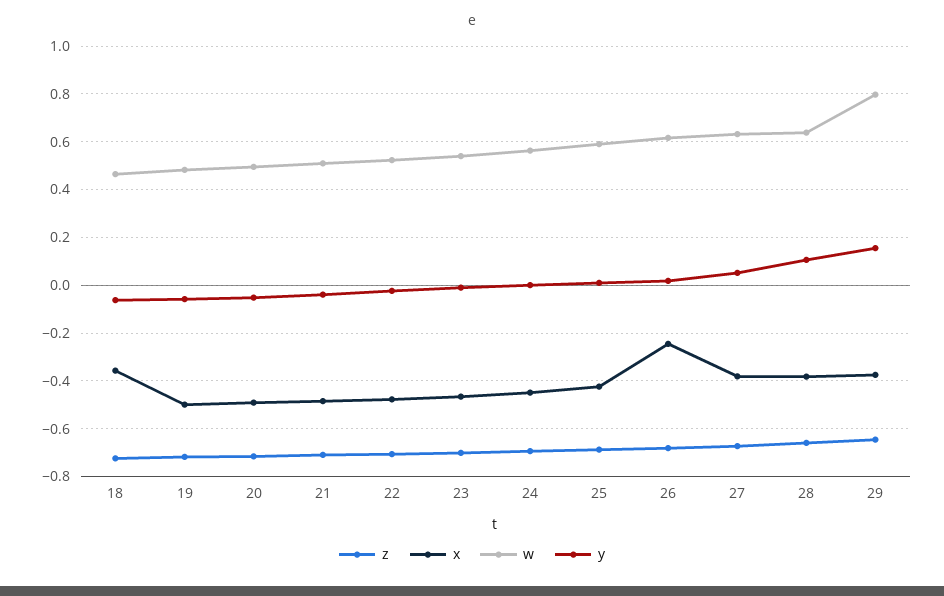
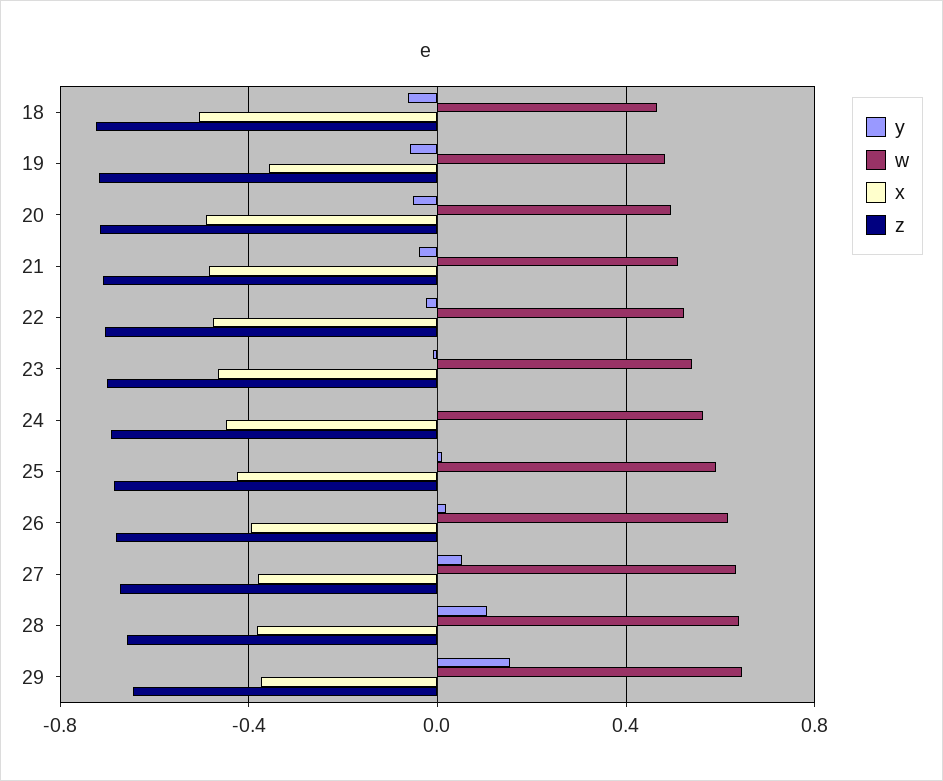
  {
    "z": {
      "18": -0.7,
      "19": -0.7,
      "20": -0.7,
      "21": -0.7,
      "22": -0.7,
      "23": -0.7,
      "24": -0.7,
      "25": -0.7,
      "26": -0.7,
      "27": -0.65,
      "28": -0.65,
      "29": -0.65
    },
    "x": {
-     "18": -0.35,
+     "18": -0.5,
-     "19": -0.5,
+     "19": -0.35,
      "20": -0.5,
      "21": -0.5,
      "22": -0.5,
      "23": -0.45,
      "24": -0.45,
      "25": -0.4,
-     "26": -0.25,
+     "26": -0.4,
      "27": -0.4,
      "28": -0.4,
      "29": -0.4
    },
    "w": {
      "18": 0.45,
      "19": 0.5,
      "20": 0.5,
      "21": 0.5,
      "22": 0.5,
      "23": 0.55,
      "24": 0.55,
      "25": 0.6,
      "26": 0.6,
      "27": 0.65,
      "28": 0.65,
-     "29": 0.8
+     "29": 0.65
    },
    "y": {
      "18": -0.05,
      "19": -0.05,
      "20": -0.05,
      "21": -0.05,
      "22": 0,
      "23": 0,
      "24": 0,
      "25": 0,
      "26": 0,
      "27": 0.05,
      "28": 0.1,
      "29": 0.15
    }
  }

